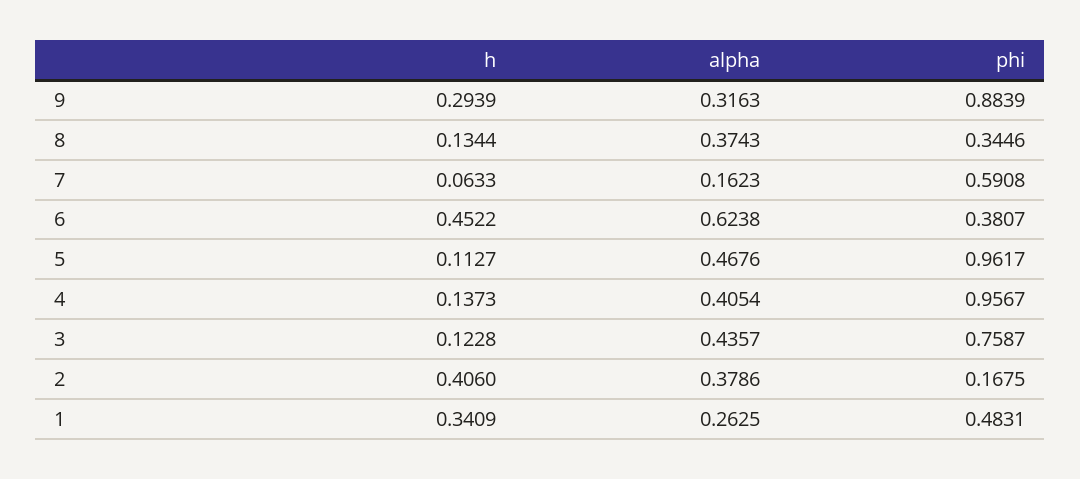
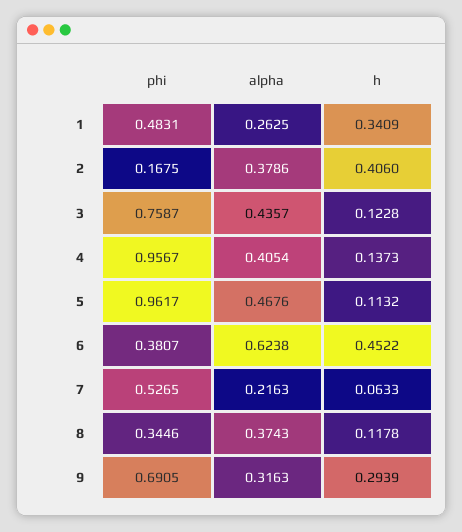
  {
    "h": {
      "9": 0.2939,
-     "8": 0.1344,
+     "8": 0.1178,
      "7": 0.0633,
      "6": 0.4522,
-     "5": 0.1127,
+     "5": 0.1132,
      "4": 0.1373,
      "3": 0.1228,
      "2": 0.406,
      "1": 0.3409
    },
    "alpha": {
      "9": 0.3163,
      "8": 0.3743,
-     "7": 0.1623,
+     "7": 0.2163,
      "6": 0.6238,
      "5": 0.4676,
      "4": 0.4054,
      "3": 0.4357,
      "2": 0.3786,
      "1": 0.2625
    },
    "phi": {
-     "9": 0.8839,
+     "9": 0.6905,
      "8": 0.3446,
-     "7": 0.5908,
+     "7": 0.5265,
      "6": 0.3807,
      "5": 0.9617,
      "4": 0.9567,
      "3": 0.7587,
      "2": 0.1675,
      "1": 0.4831
    }
  }

